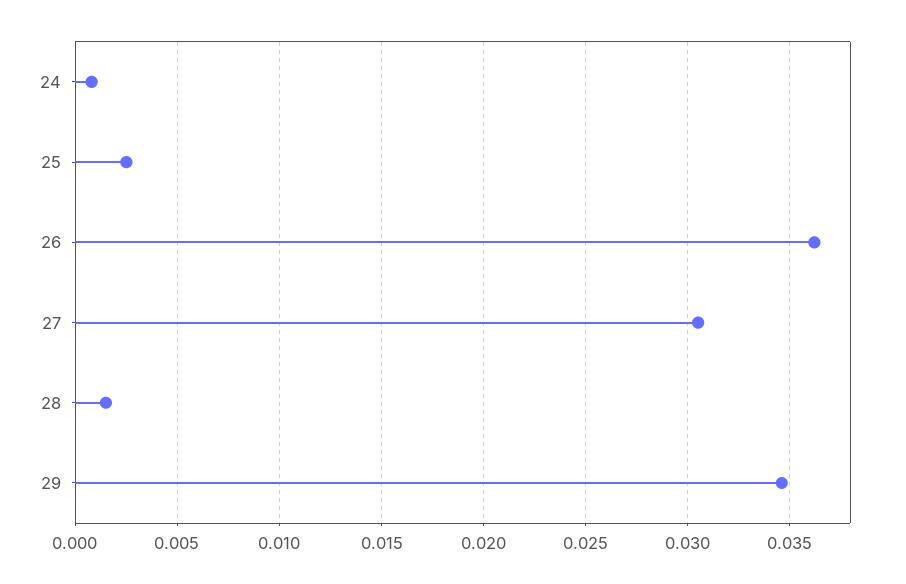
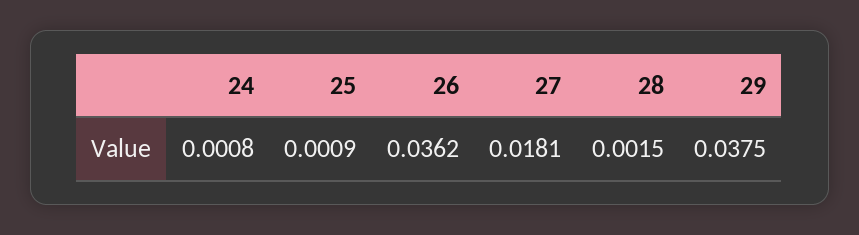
  {
    "24": 0.0008,
-   "25": 0.0025,
+   "25": 0.0009,
    "26": 0.0362,
-   "27": 0.0305,
+   "27": 0.0181,
    "28": 0.0015,
-   "29": 0.0345
+   "29": 0.0375
  }

